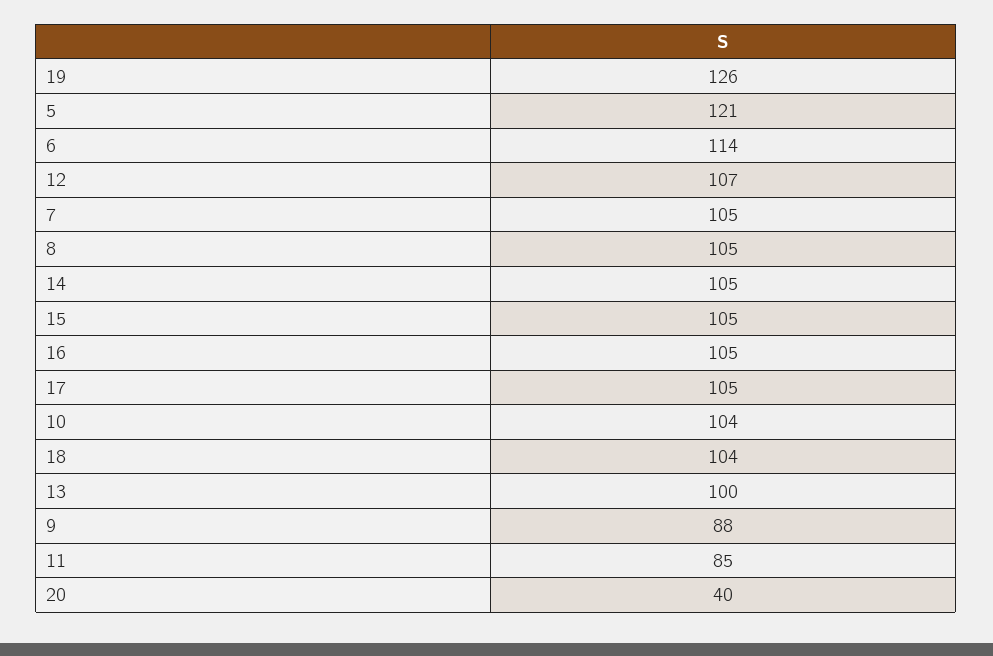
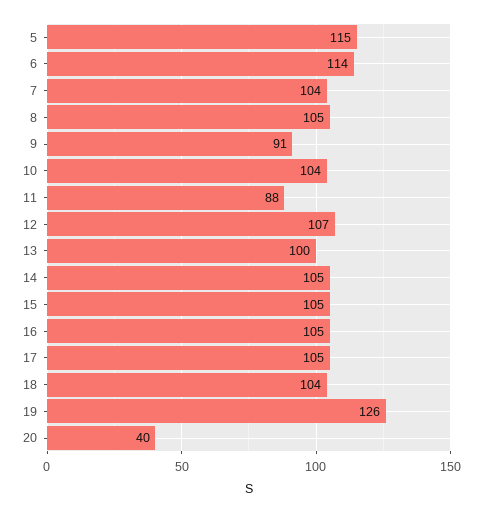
  {
    "19": 126,
-   "5": 121,
+   "5": 115,
    "6": 114,
    "12": 107,
-   "7": 105,
+   "7": 104,
    "8": 105,
    "14": 105,
    "15": 105,
    "16": 105,
    "17": 105,
    "10": 104,
    "18": 104,
    "13": 100,
-   "9": 88,
+   "9": 91,
-   "11": 85,
+   "11": 88,
    "20": 40
  }

